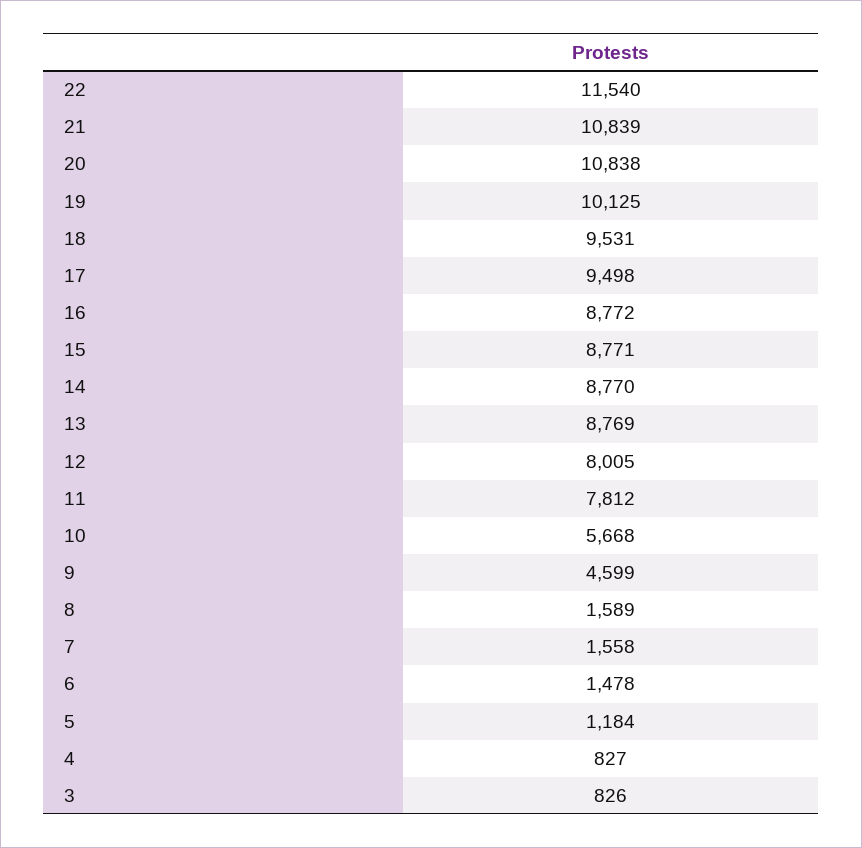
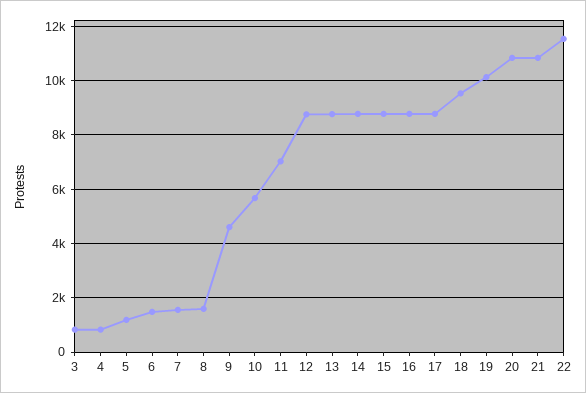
  {
    "22": 11540,
    "21": 10839,
    "20": 10838,
    "19": 10125,
    "18": 9531,
-   "17": 9498,
+   "17": 8750,
    "16": 8772,
    "15": 8771,
    "14": 8770,
    "13": 8769,
-   "12": 8005,
+   "12": 8750,
-   "11": 7812,
+   "11": 7000,
    "10": 5668,
    "9": 4599,
    "8": 1589,
    "7": 1558,
    "6": 1478,
    "5": 1184,
    "4": 827,
    "3": 826
  }

